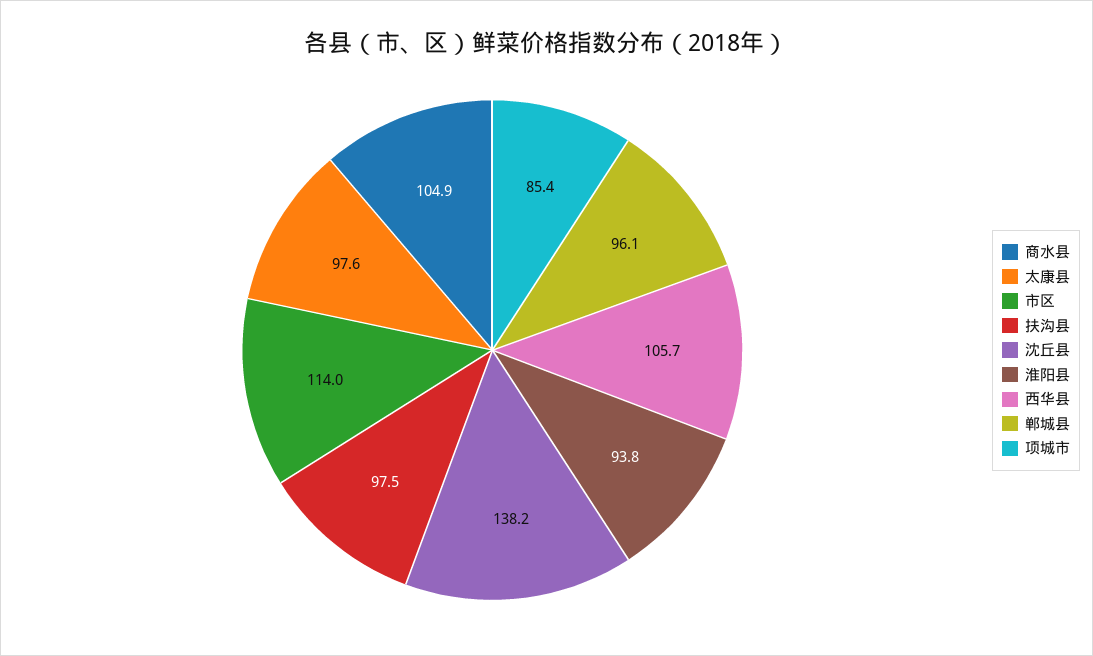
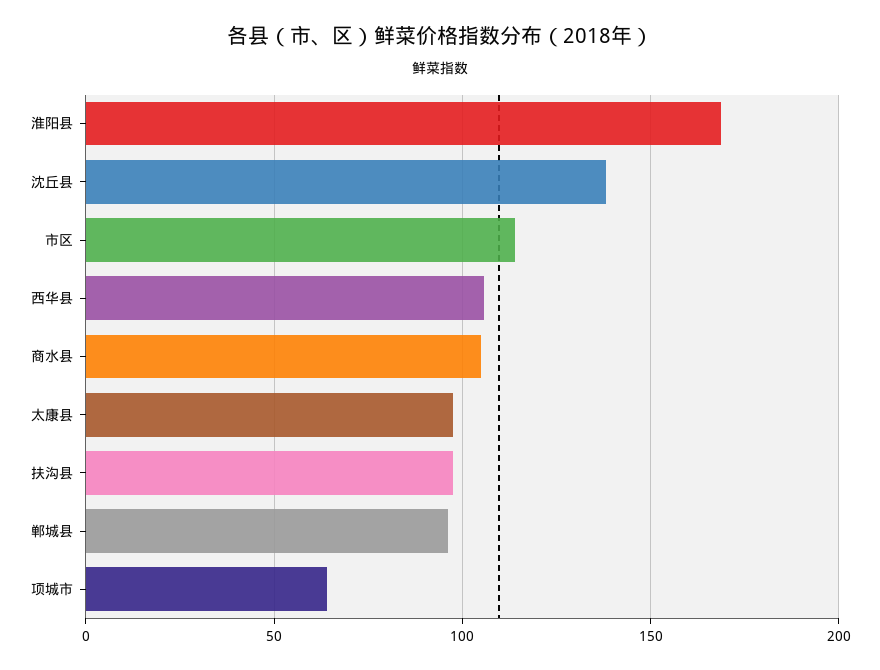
  {
    "商水县": 104.9,
    "太康县": 97.6,
    "市区": 114,
    "扶沟县": 97.5,
    "沈丘县": 138.2,
-   "淮阳县": 93.8,
+   "淮阳县": 170,
    "西华县": 105.7,
    "郸城县": 96.1,
-   "项城市": 85.4
+   "项城市": 65
  }

